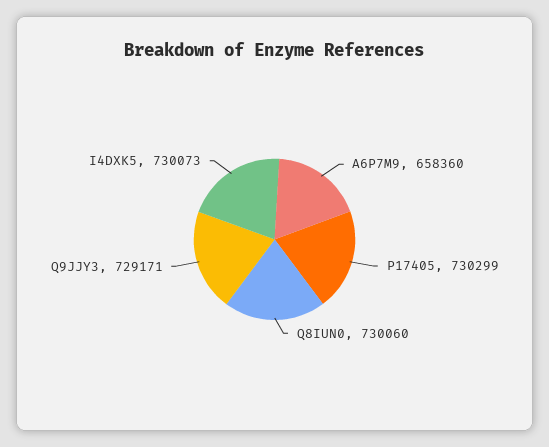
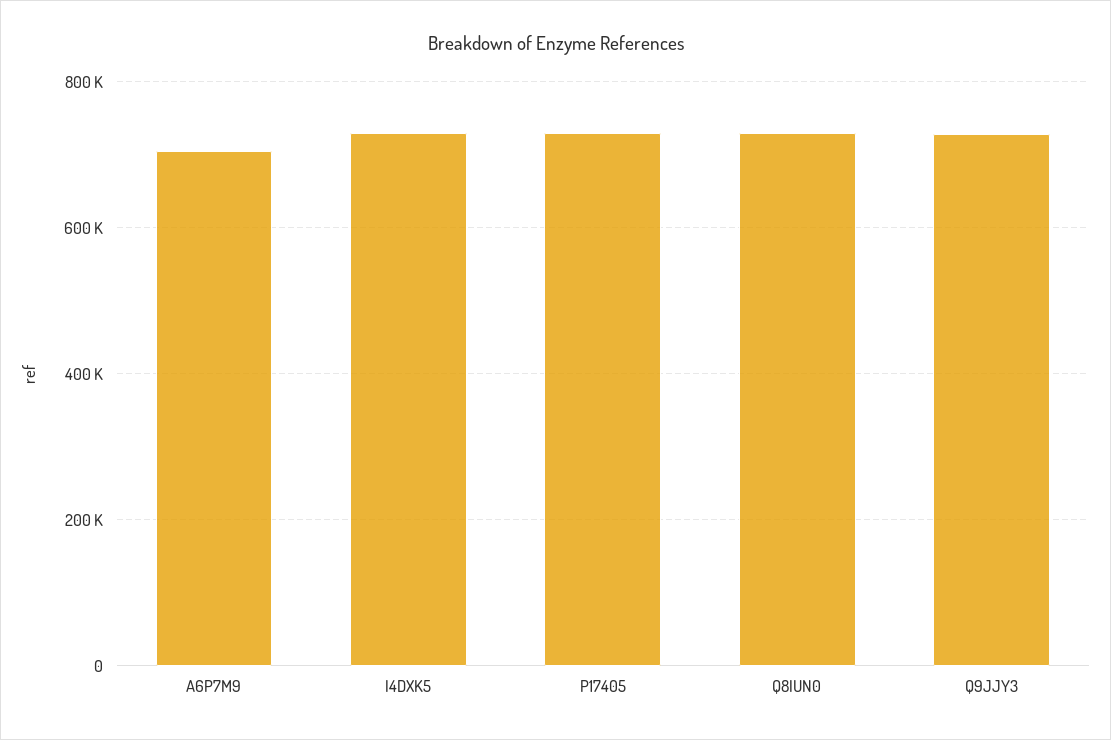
  {
-   "A6P7M9": 658360,
+   "A6P7M9": 700000,
    "P17405": 730299,
    "Q8IUN0": 730060,
    "Q9JJY3": 729171,
    "I4DXK5": 730073
  }

